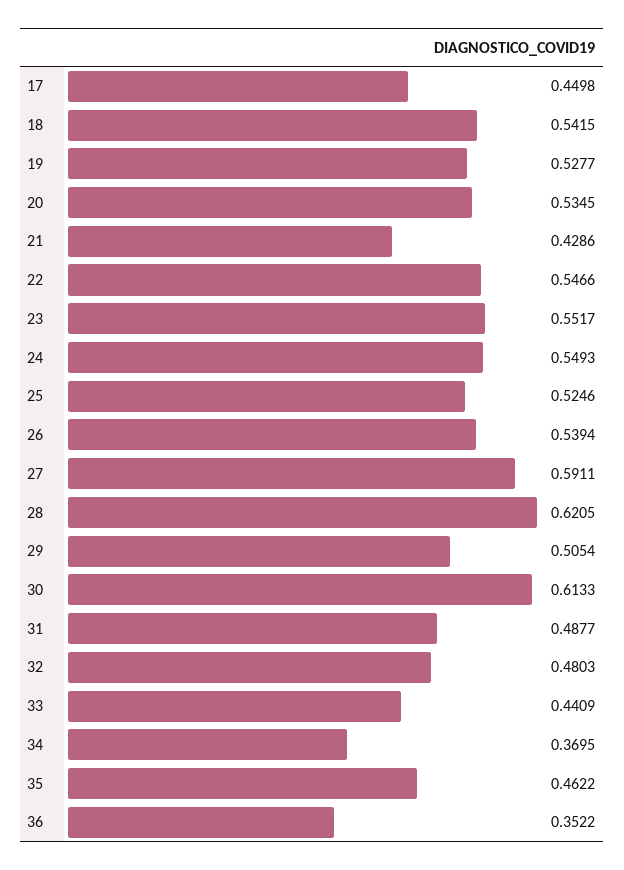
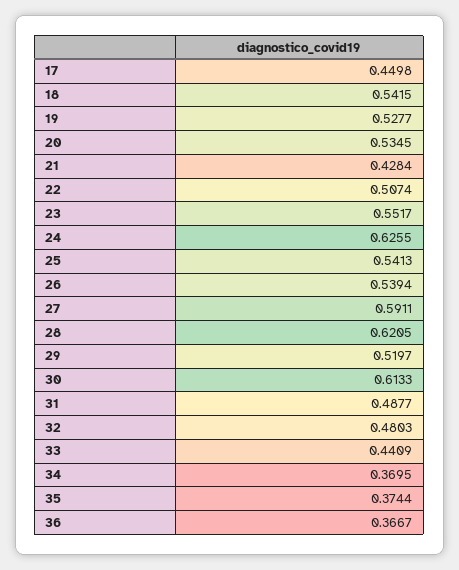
  {
    "17": 0.4498,
    "18": 0.5415,
    "19": 0.5277,
    "20": 0.5345,
-   "21": 0.4286,
+   "21": 0.4284,
-   "22": 0.5466,
+   "22": 0.5074,
    "23": 0.5517,
-   "24": 0.5493,
+   "24": 0.6255,
-   "25": 0.5246,
+   "25": 0.5413,
    "26": 0.5394,
    "27": 0.5911,
    "28": 0.6205,
-   "29": 0.5054,
+   "29": 0.5197,
    "30": 0.6133,
    "31": 0.4877,
    "32": 0.4803,
    "33": 0.4409,
    "34": 0.3695,
-   "35": 0.4622,
+   "35": 0.3744,
-   "36": 0.3522
+   "36": 0.3667
  }

